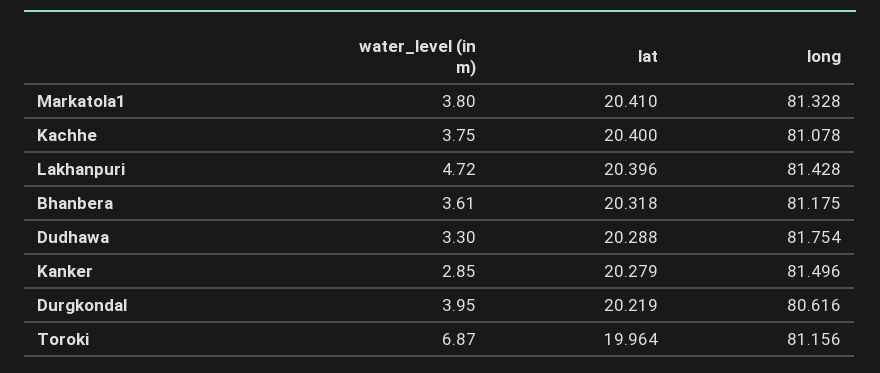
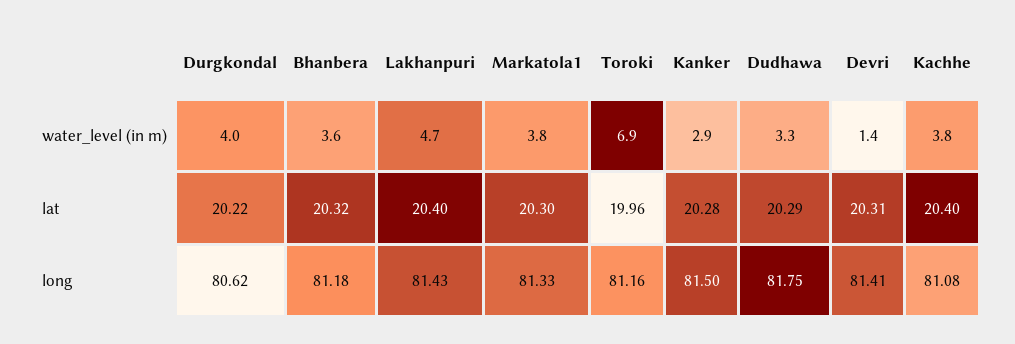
  {
    "water_level (in m)": {
      "Markatola1": 3.8,
      "Kachhe": 3.75,
      "Lakhanpuri": 4.72,
      "Bhanbera": 3.61,
      "Dudhawa": 3.3,
      "Kanker": 2.85,
      "Durgkondal": 3.95,
-     "Toroki": 6.87
+     "Toroki": 6.87,
+     "Devri": 1.4
    },
    "lat": {
-     "Markatola1": 20.41,
+     "Markatola1": 20.3,
      "Kachhe": 20.4,
      "Lakhanpuri": 20.396,
      "Bhanbera": 20.318,
      "Dudhawa": 20.288,
      "Kanker": 20.279,
      "Durgkondal": 20.219,
-     "Toroki": 19.964
+     "Toroki": 19.964,
+     "Devri": 20.31
    },
    "long": {
      "Markatola1": 81.328,
      "Kachhe": 81.078,
      "Lakhanpuri": 81.428,
      "Bhanbera": 81.175,
      "Dudhawa": 81.754,
      "Kanker": 81.496,
      "Durgkondal": 80.616,
-     "Toroki": 81.156
+     "Toroki": 81.156,
+     "Devri": 81.41
    }
  }

